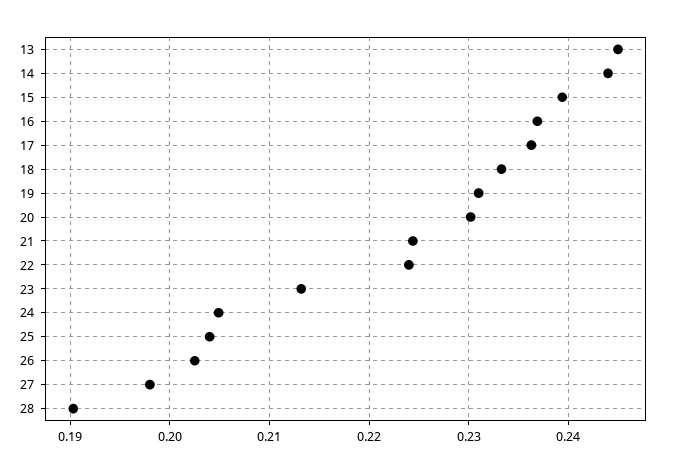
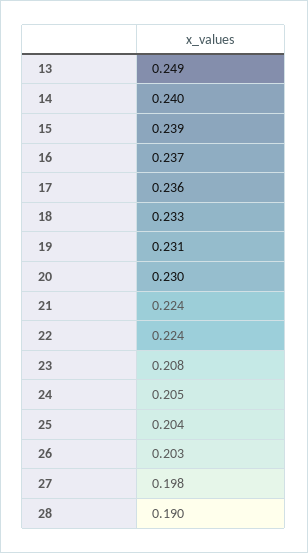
  {
-   "13": 0.245,
+   "13": 0.249,
-   "14": 0.244,
+   "14": 0.24,
    "15": 0.239,
    "16": 0.237,
    "17": 0.236,
    "18": 0.233,
    "19": 0.231,
    "20": 0.23,
    "21": 0.224,
    "22": 0.224,
-   "23": 0.213,
+   "23": 0.208,
    "24": 0.205,
    "25": 0.204,
    "26": 0.203,
    "27": 0.198,
    "28": 0.19
  }

